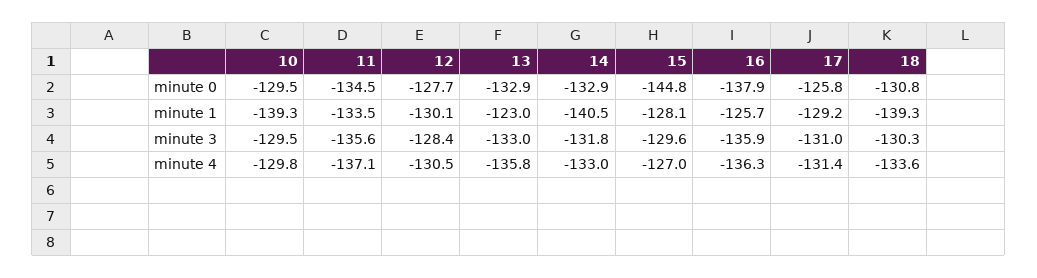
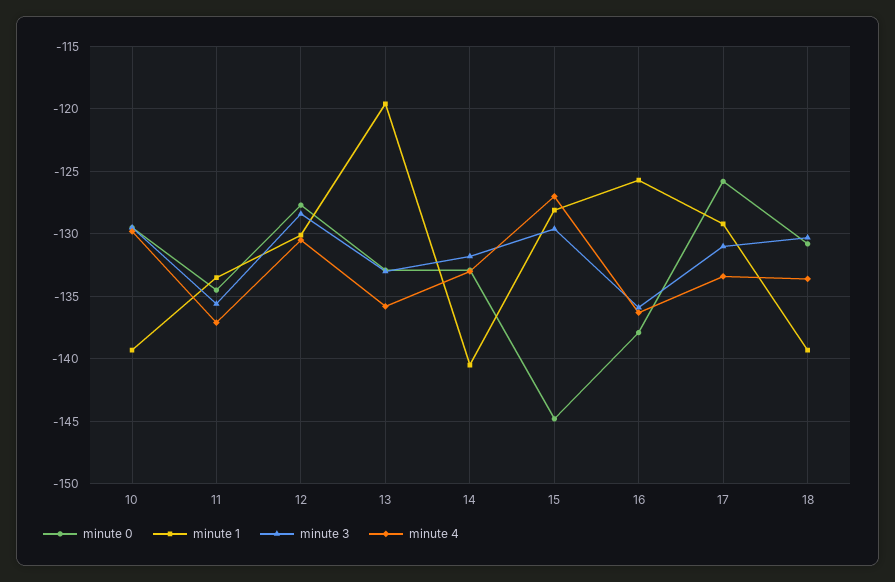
  {
    "minute 0": {
      "10": -129.5,
      "11": -134.5,
      "12": -127.7,
      "13": -132.9,
      "14": -132.9,
      "15": -144.8,
      "16": -137.9,
      "17": -125.8,
      "18": -130.8
    },
    "minute 1": {
      "10": -139.3,
      "11": -133.5,
      "12": -130.1,
-     "13": -123,
+     "13": -119.5,
      "14": -140.5,
      "15": -128.1,
      "16": -125.7,
      "17": -129.2,
      "18": -139.3
    },
    "minute 3": {
      "10": -129.5,
      "11": -135.6,
      "12": -128.4,
      "13": -133,
      "14": -131.8,
      "15": -129.6,
      "16": -135.9,
      "17": -131,
      "18": -130.3
    },
    "minute 4": {
      "10": -129.8,
      "11": -137.1,
      "12": -130.5,
      "13": -135.8,
      "14": -133,
      "15": -127,
      "16": -136.3,
-     "17": -131.4,
+     "17": -133.5,
      "18": -133.6
    }
  }

